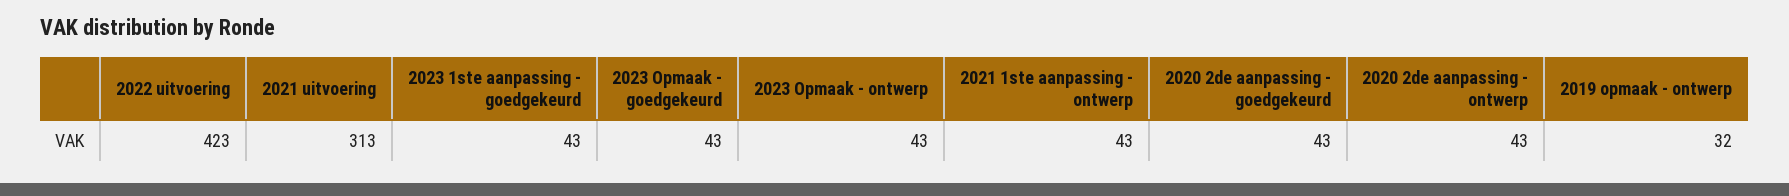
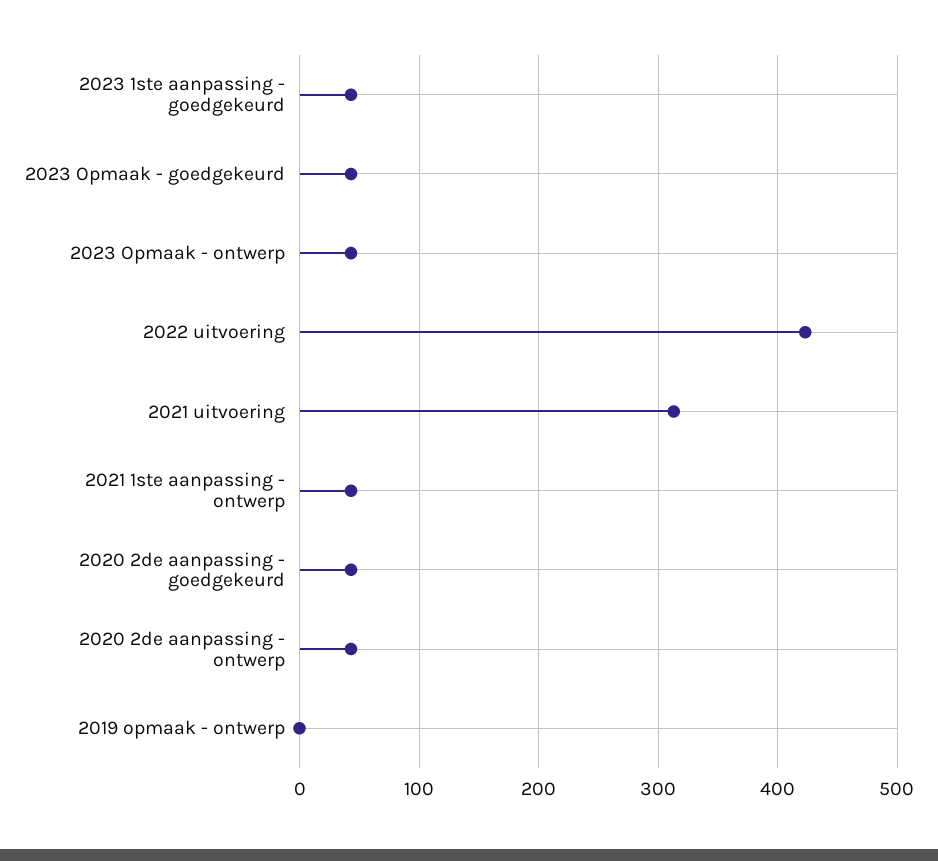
  {
    "2022 uitvoering": 423,
    "2021 uitvoering": 313,
    "2023 1ste aanpassing - goedgekeurd": 43,
    "2023 Opmaak - goedgekeurd": 43,
    "2023 Opmaak - ontwerp": 43,
    "2021 1ste aanpassing - ontwerp": 43,
    "2020 2de aanpassing - goedgekeurd": 43,
    "2020 2de aanpassing - ontwerp": 43,
-   "2019 opmaak - ontwerp": 32
+   "2019 opmaak - ontwerp": 0
  }

